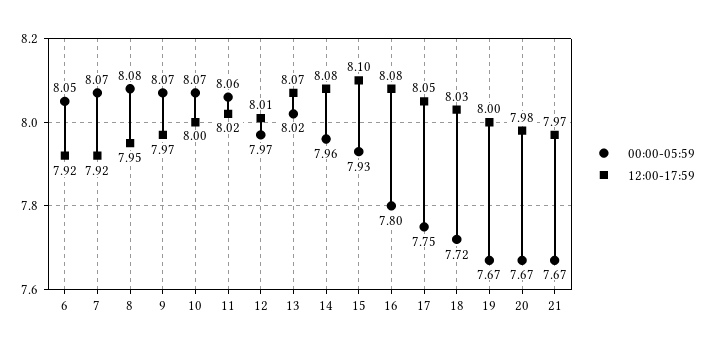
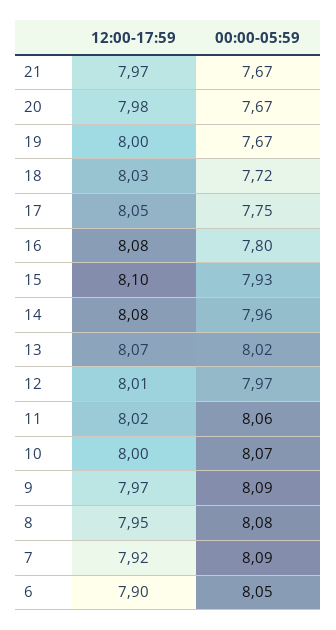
  {
    "00:00-05:59": {
      "6": 8.05,
-     "7": 8.07,
+     "7": 8.09,
      "8": 8.08,
-     "9": 8.07,
+     "9": 8.09,
      "10": 8.07,
      "11": 8.06,
      "12": 7.97,
      "13": 8.02,
      "14": 7.96,
      "15": 7.93,
      "16": 7.8,
      "17": 7.75,
      "18": 7.72,
      "19": 7.67,
      "20": 7.67,
      "21": 7.67
    },
    "12:00-17:59": {
-     "6": 7.92,
+     "6": 7.9,
      "7": 7.92,
      "8": 7.95,
      "9": 7.97,
      "10": 8,
      "11": 8.02,
      "12": 8.01,
      "13": 8.07,
      "14": 8.08,
      "15": 8.1,
      "16": 8.08,
      "17": 8.05,
      "18": 8.03,
      "19": 8,
      "20": 7.98,
      "21": 7.97
    }
  }

